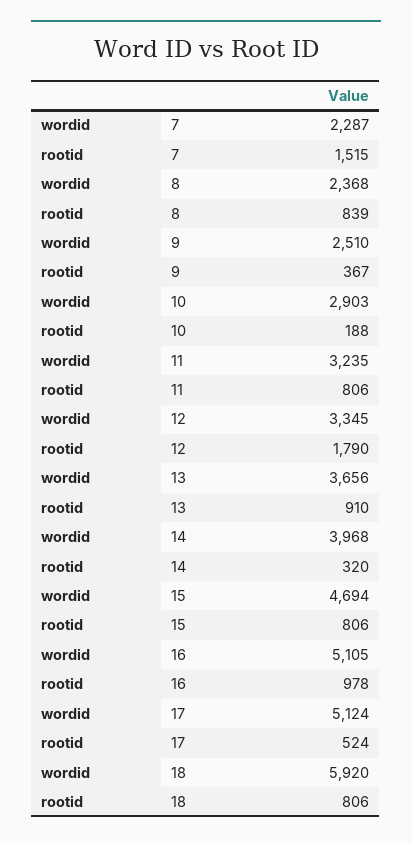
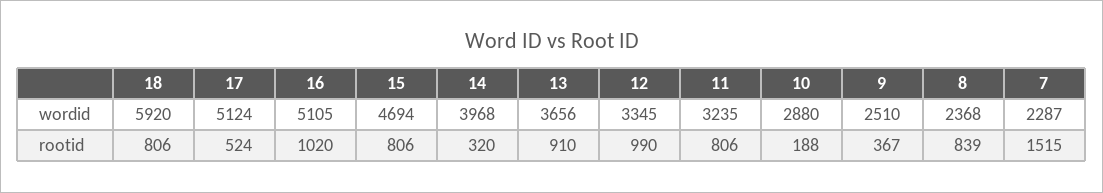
  {
    "wordid": {
      "7": 2287,
      "8": 2368,
      "9": 2510,
-     "10": 2903,
+     "10": 2880,
      "11": 3235,
      "12": 3345,
      "13": 3656,
      "14": 3968,
      "15": 4694,
      "16": 5105,
      "17": 5124,
      "18": 5920
    },
    "rootid": {
      "7": 1515,
      "8": 839,
      "9": 367,
      "10": 188,
      "11": 806,
-     "12": 1790,
+     "12": 990,
      "13": 910,
      "14": 320,
      "15": 806,
-     "16": 978,
+     "16": 1020,
      "17": 524,
      "18": 806
    }
  }

